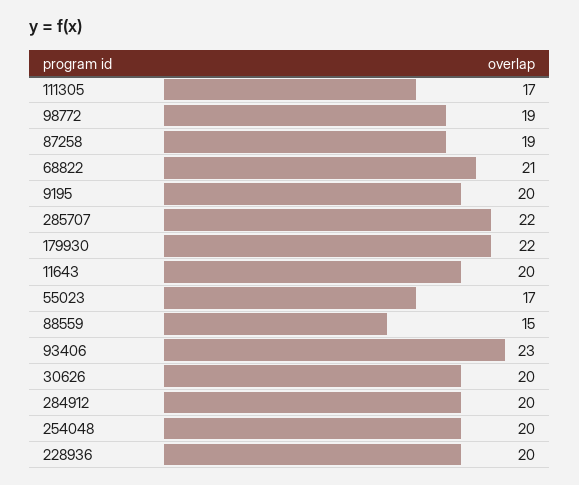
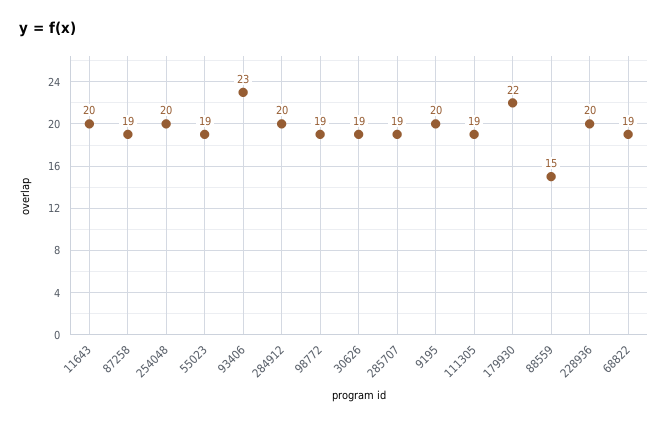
  {
-   "111305": 17,
+   "111305": 19,
    "98772": 19,
    "87258": 19,
-   "68822": 21,
+   "68822": 19,
    "9195": 20,
-   "285707": 22,
+   "285707": 19,
    "179930": 22,
    "11643": 20,
-   "55023": 17,
+   "55023": 19,
    "88559": 15,
    "93406": 23,
-   "30626": 20,
+   "30626": 19,
    "284912": 20,
    "254048": 20,
    "228936": 20
  }

